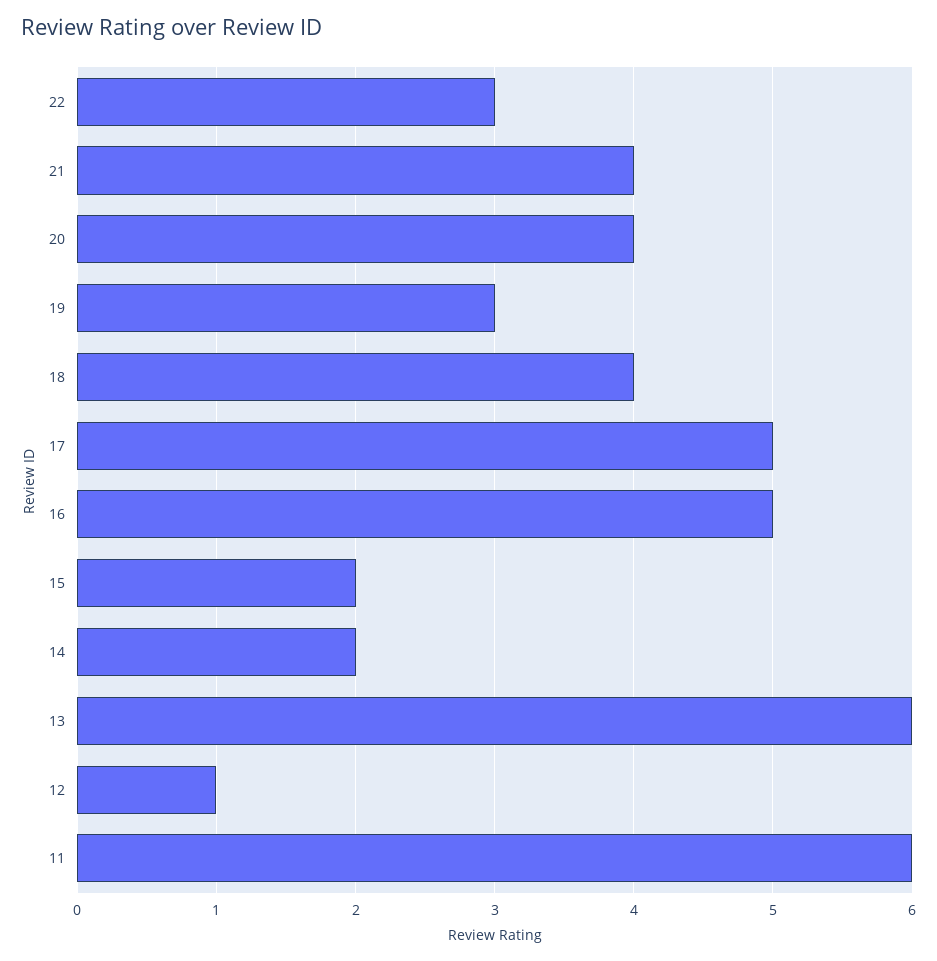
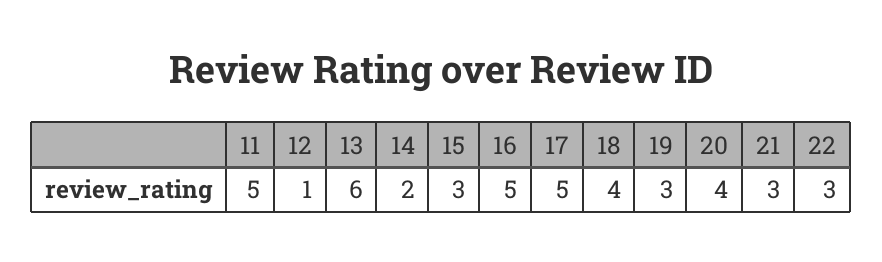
  {
    "22": 3,
-   "21": 4,
+   "21": 3,
    "20": 4,
    "19": 3,
    "18": 4,
    "17": 5,
    "16": 5,
-   "15": 2,
+   "15": 3,
    "14": 2,
    "13": 6,
    "12": 1,
-   "11": 6
+   "11": 5
  }

